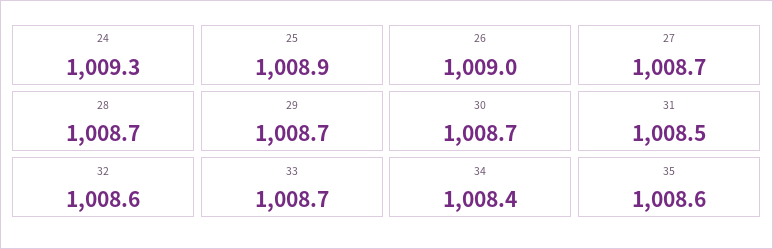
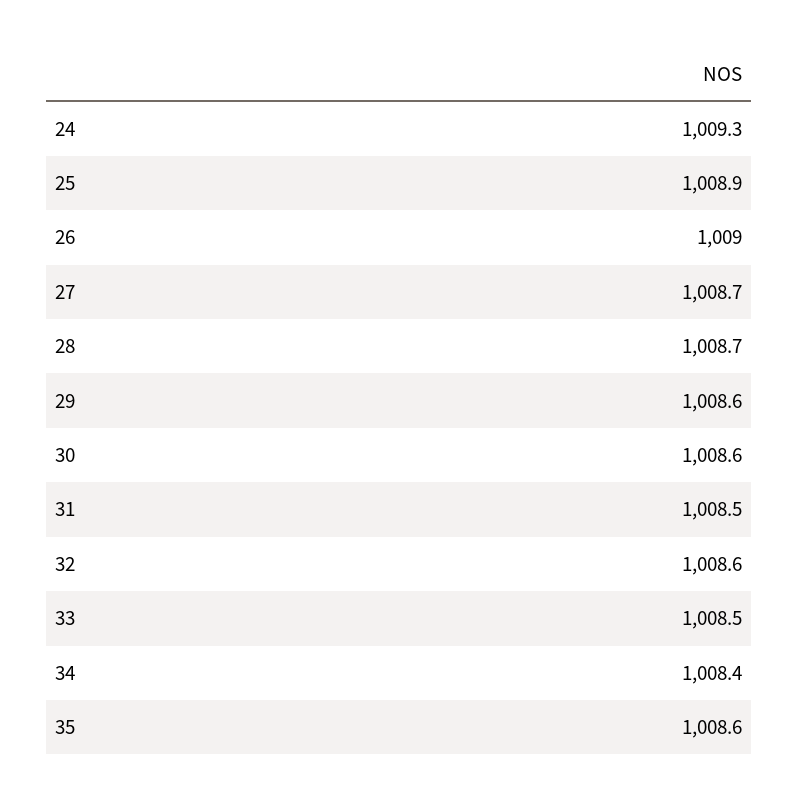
  {
    "24": 1009.3,
    "25": 1008.9,
    "26": 1009,
    "27": 1008.7,
    "28": 1008.7,
-   "29": 1008.7,
+   "29": 1008.6,
-   "30": 1008.7,
+   "30": 1008.6,
    "31": 1008.5,
    "32": 1008.6,
-   "33": 1008.7,
+   "33": 1008.5,
    "34": 1008.4,
    "35": 1008.6
  }

